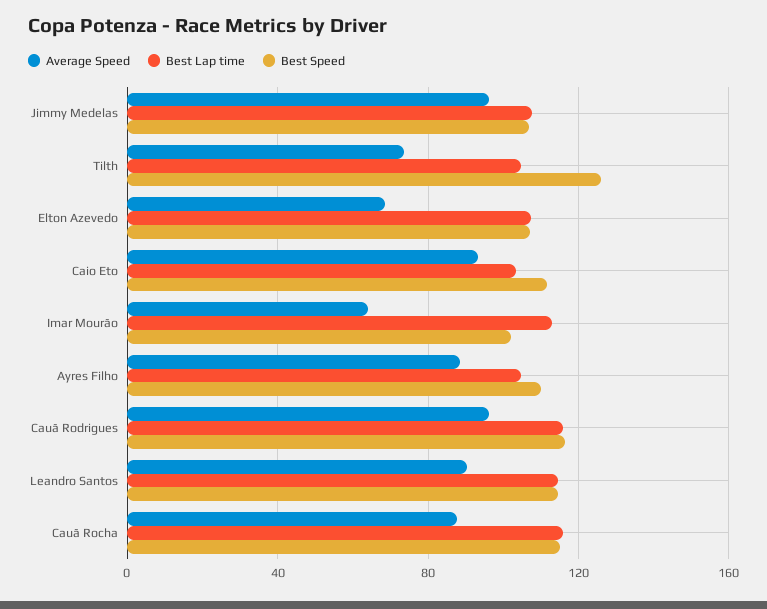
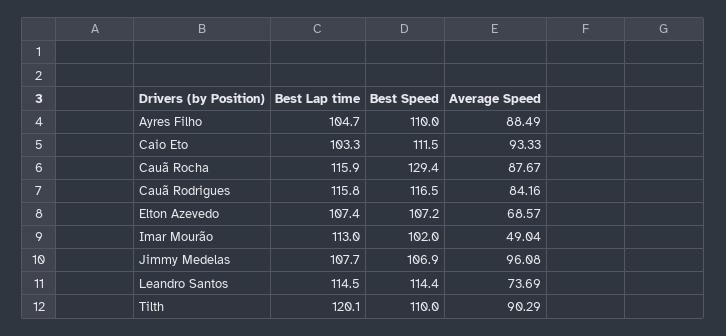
  {
    "Average Speed": {
      "Jimmy Medelas": 96.08,
-     "Tilth": 75,
+     "Tilth": 90.29,
      "Elton Azevedo": 68.57,
      "Caio Eto": 93.33,
-     "Imar Mourão": 65,
+     "Imar Mourão": 49.04,
      "Ayres Filho": 88.49,
-     "Cauã Rodrigues": 95,
+     "Cauã Rodrigues": 84.16,
-     "Leandro Santos": 90,
+     "Leandro Santos": 73.69,
      "Cauã Rocha": 87.67
    },
    "Best Lap time": {
      "Jimmy Medelas": 107.7,
-     "Tilth": 105,
+     "Tilth": 120.1,
      "Elton Azevedo": 107.4,
      "Caio Eto": 103.3,
      "Imar Mourão": 113,
      "Ayres Filho": 104.7,
      "Cauã Rodrigues": 115.8,
      "Leandro Santos": 114.5,
      "Cauã Rocha": 115.9
    },
    "Best Speed": {
      "Jimmy Medelas": 106.9,
-     "Tilth": 125,
+     "Tilth": 110,
      "Elton Azevedo": 107.2,
      "Caio Eto": 111.5,
      "Imar Mourão": 102,
      "Ayres Filho": 110,
      "Cauã Rodrigues": 116.5,
      "Leandro Santos": 114.4,
-     "Cauã Rocha": 115
+     "Cauã Rocha": 129.4
    }
  }

